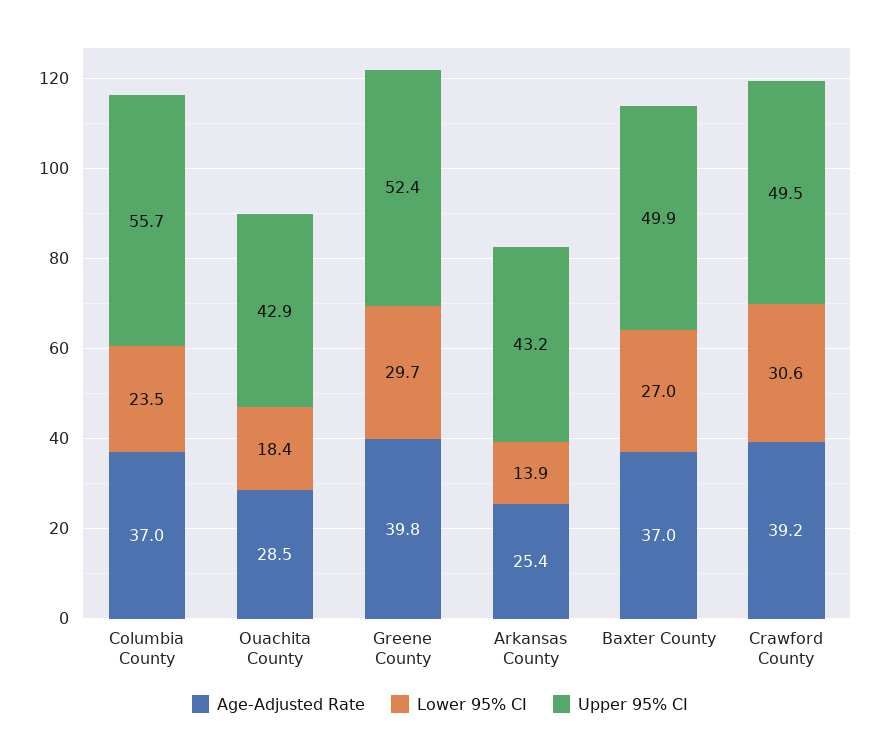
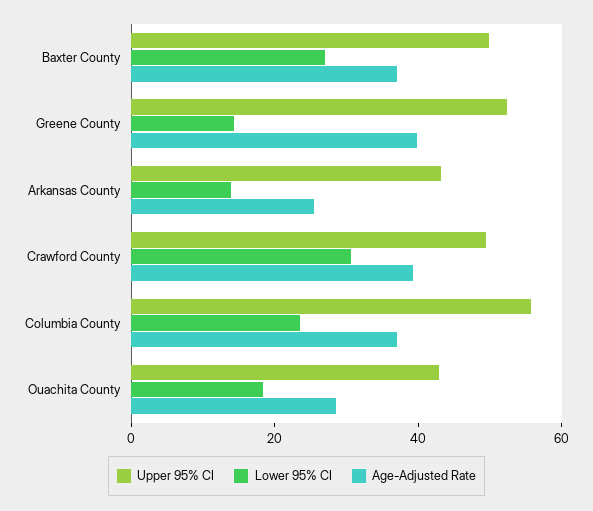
  {
    "Age-Adjusted Rate": {
      "Columbia County": 37,
      "Ouachita County": 28.5,
      "Greene County": 39.8,
      "Arkansas County": 25.4,
      "Baxter County": 37,
      "Crawford County": 39.2
    },
    "Lower 95% CI": {
      "Columbia County": 23.5,
      "Ouachita County": 18.4,
-     "Greene County": 29.7,
+     "Greene County": 15,
      "Arkansas County": 13.9,
      "Baxter County": 27,
      "Crawford County": 30.6
    },
    "Upper 95% CI": {
      "Columbia County": 55.7,
      "Ouachita County": 42.9,
      "Greene County": 52.4,
      "Arkansas County": 43.2,
      "Baxter County": 49.9,
      "Crawford County": 49.5
    }
  }

